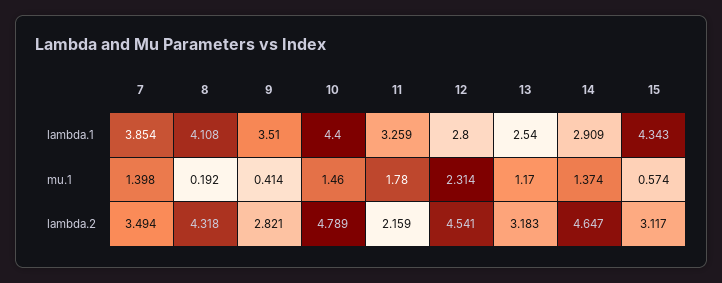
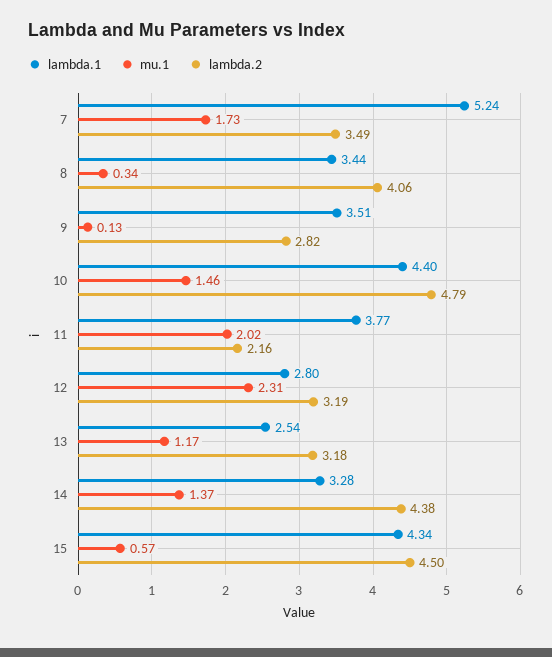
  {
    "lambda.1": {
-     "7": 3.854,
+     "7": 5.24,
-     "8": 4.108,
+     "8": 3.44,
      "9": 3.51,
      "10": 4.4,
-     "11": 3.259,
+     "11": 3.77,
      "12": 2.8,
      "13": 2.54,
-     "14": 2.909,
+     "14": 3.28,
      "15": 4.343
    },
    "mu.1": {
-     "7": 1.398,
+     "7": 1.73,
-     "8": 0.192,
+     "8": 0.34,
-     "9": 0.414,
+     "9": 0.13,
      "10": 1.46,
-     "11": 1.78,
+     "11": 2.02,
      "12": 2.314,
      "13": 1.17,
      "14": 1.374,
      "15": 0.574
    },
    "lambda.2": {
      "7": 3.494,
-     "8": 4.318,
+     "8": 4.06,
      "9": 2.821,
      "10": 4.789,
      "11": 2.159,
-     "12": 4.541,
+     "12": 3.19,
      "13": 3.183,
-     "14": 4.647,
+     "14": 4.38,
-     "15": 3.117
+     "15": 4.5
    }
  }

